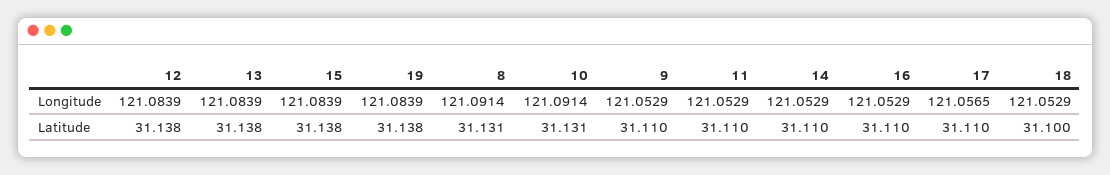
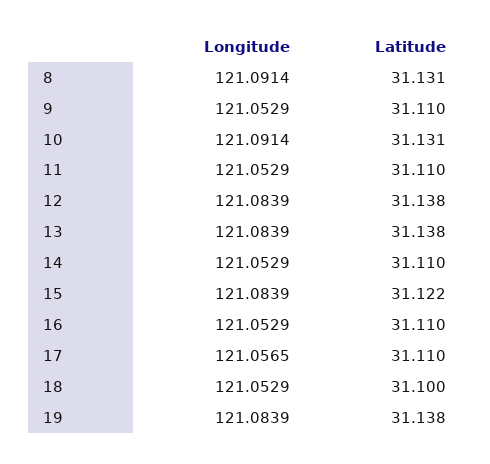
  {
    "12": {
      "Longitude": 121.0839,
      "Latitude": 31.138
    },
    "13": {
      "Longitude": 121.0839,
      "Latitude": 31.138
    },
    "15": {
      "Longitude": 121.0839,
-     "Latitude": 31.138
+     "Latitude": 31.122
    },
    "19": {
      "Longitude": 121.0839,
      "Latitude": 31.138
    },
    "8": {
      "Longitude": 121.0914,
      "Latitude": 31.131
    },
    "10": {
      "Longitude": 121.0914,
      "Latitude": 31.131
    },
    "9": {
      "Longitude": 121.0529,
      "Latitude": 31.11
    },
    "11": {
      "Longitude": 121.0529,
      "Latitude": 31.11
    },
    "14": {
      "Longitude": 121.0529,
      "Latitude": 31.11
    },
    "16": {
      "Longitude": 121.0529,
      "Latitude": 31.11
    },
    "17": {
      "Longitude": 121.0565,
      "Latitude": 31.11
    },
    "18": {
      "Longitude": 121.0529,
      "Latitude": 31.1
    }
  }

